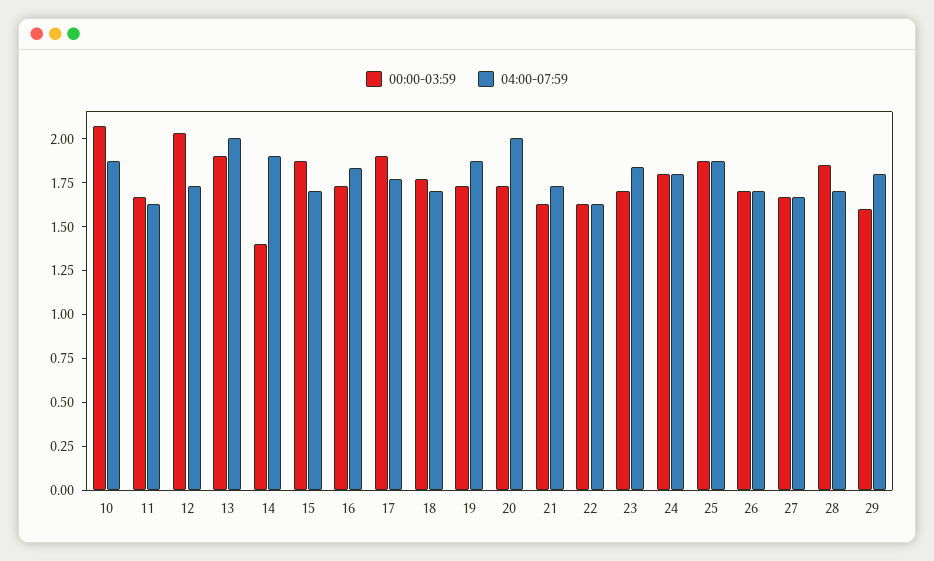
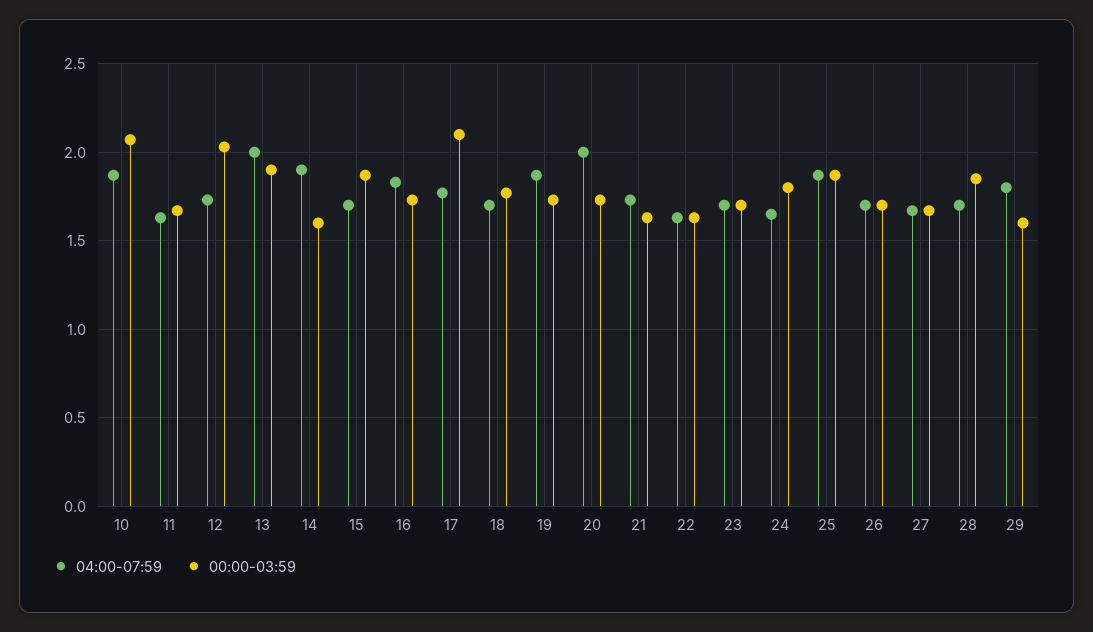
  {
    "00:00-03:59": {
      "10": 2.05,
      "11": 1.65,
      "12": 2.05,
      "13": 1.9,
-     "14": 1.4,
+     "14": 1.6,
      "15": 1.85,
      "16": 1.75,
-     "17": 1.9,
+     "17": 2.1,
      "18": 1.75,
      "19": 1.75,
      "20": 1.75,
      "21": 1.65,
      "22": 1.65,
      "23": 1.7,
      "24": 1.8,
      "25": 1.85,
      "26": 1.7,
      "27": 1.65,
      "28": 1.85,
      "29": 1.6
    },
    "04:00-07:59": {
      "10": 1.85,
      "11": 1.65,
      "12": 1.75,
      "13": 2,
      "14": 1.9,
      "15": 1.7,
      "16": 1.85,
      "17": 1.75,
      "18": 1.7,
      "19": 1.85,
      "20": 2,
      "21": 1.75,
      "22": 1.65,
-     "23": 1.85,
+     "23": 1.7,
-     "24": 1.8,
+     "24": 1.65,
      "25": 1.85,
      "26": 1.7,
      "27": 1.65,
      "28": 1.7,
      "29": 1.8
    }
  }

